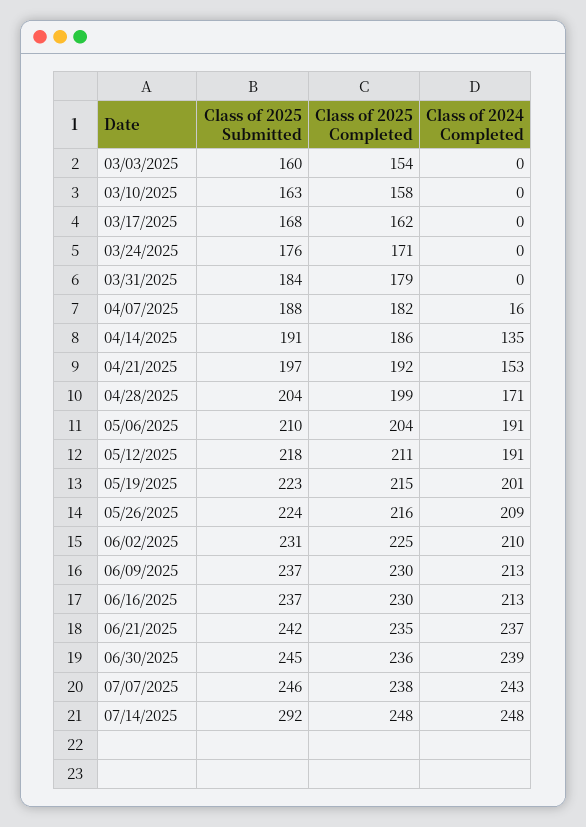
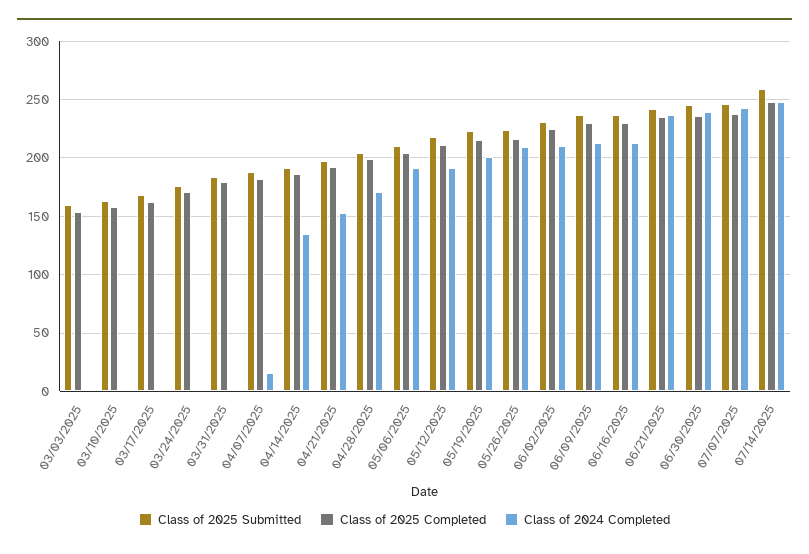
  {
    "Class of 2025 Submitted": {
      "03/03/2025": 160,
      "03/10/2025": 163,
      "03/17/2025": 168,
      "03/24/2025": 176,
      "03/31/2025": 184,
      "04/07/2025": 188,
      "04/14/2025": 191,
      "04/21/2025": 197,
      "04/28/2025": 204,
      "05/06/2025": 210,
      "05/12/2025": 218,
      "05/19/2025": 223,
      "05/26/2025": 224,
      "06/02/2025": 231,
      "06/09/2025": 237,
      "06/16/2025": 237,
      "06/21/2025": 242,
      "06/30/2025": 245,
      "07/07/2025": 246,
-     "07/14/2025": 292
+     "07/14/2025": 260
    },
    "Class of 2025 Completed": {
      "03/03/2025": 154,
      "03/10/2025": 158,
      "03/17/2025": 162,
      "03/24/2025": 171,
      "03/31/2025": 179,
      "04/07/2025": 182,
      "04/14/2025": 186,
      "04/21/2025": 192,
      "04/28/2025": 199,
      "05/06/2025": 204,
      "05/12/2025": 211,
      "05/19/2025": 215,
      "05/26/2025": 216,
      "06/02/2025": 225,
      "06/09/2025": 230,
      "06/16/2025": 230,
      "06/21/2025": 235,
      "06/30/2025": 236,
      "07/07/2025": 238,
      "07/14/2025": 248
    },
    "Class of 2024 Completed": {
      "03/03/2025": 0,
      "03/10/2025": 0,
      "03/17/2025": 0,
      "03/24/2025": 0,
      "03/31/2025": 0,
      "04/07/2025": 16,
      "04/14/2025": 135,
      "04/21/2025": 153,
      "04/28/2025": 171,
      "05/06/2025": 191,
      "05/12/2025": 191,
      "05/19/2025": 201,
      "05/26/2025": 209,
      "06/02/2025": 210,
      "06/09/2025": 213,
      "06/16/2025": 213,
      "06/21/2025": 237,
      "06/30/2025": 239,
      "07/07/2025": 243,
      "07/14/2025": 248
    }
  }

